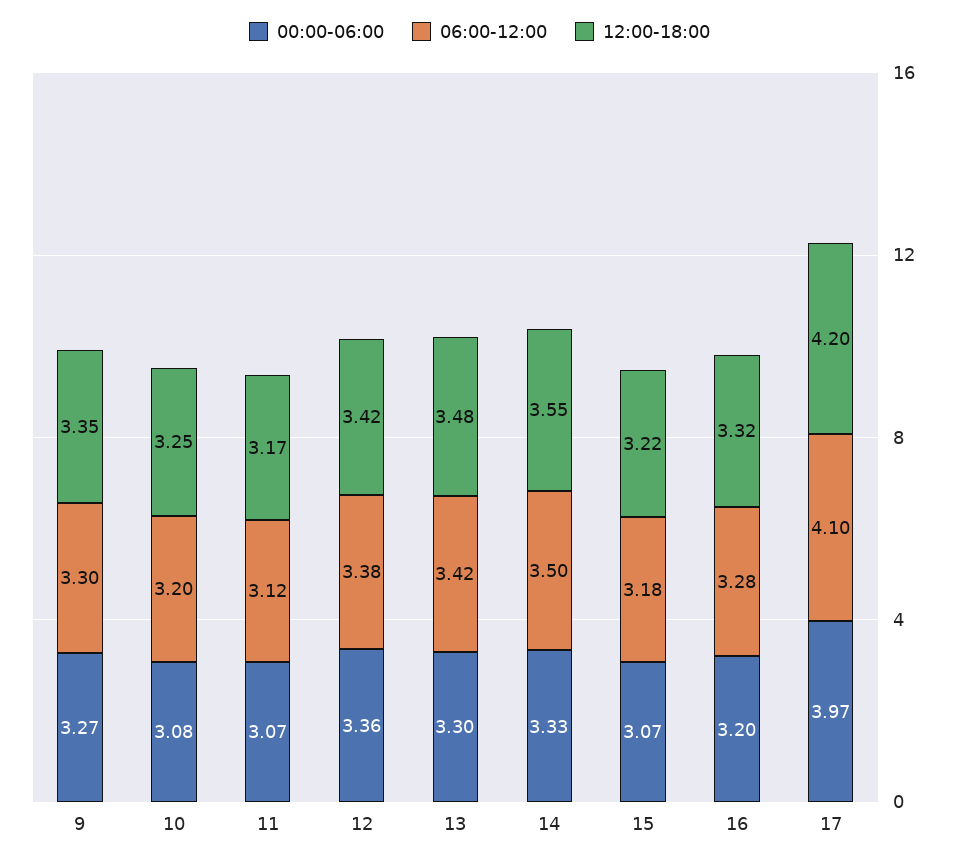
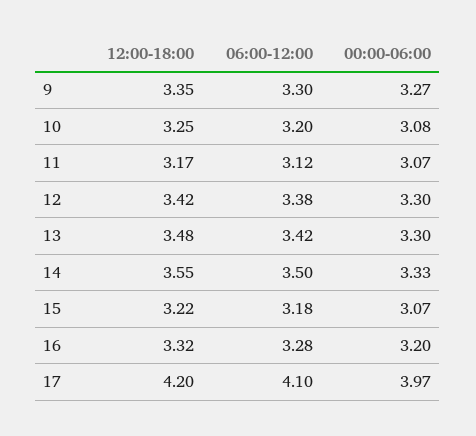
  {
    "00:00-06:00": {
      "9": 3.27,
      "10": 3.08,
      "11": 3.07,
-     "12": 3.36,
+     "12": 3.3,
      "13": 3.3,
      "14": 3.33,
      "15": 3.07,
      "16": 3.2,
      "17": 3.97
    },
    "06:00-12:00": {
      "9": 3.3,
      "10": 3.2,
      "11": 3.12,
      "12": 3.38,
      "13": 3.42,
      "14": 3.5,
      "15": 3.18,
      "16": 3.28,
      "17": 4.1
    },
    "12:00-18:00": {
      "9": 3.35,
      "10": 3.25,
      "11": 3.17,
      "12": 3.42,
      "13": 3.48,
      "14": 3.55,
      "15": 3.22,
      "16": 3.32,
      "17": 4.2
    }
  }

